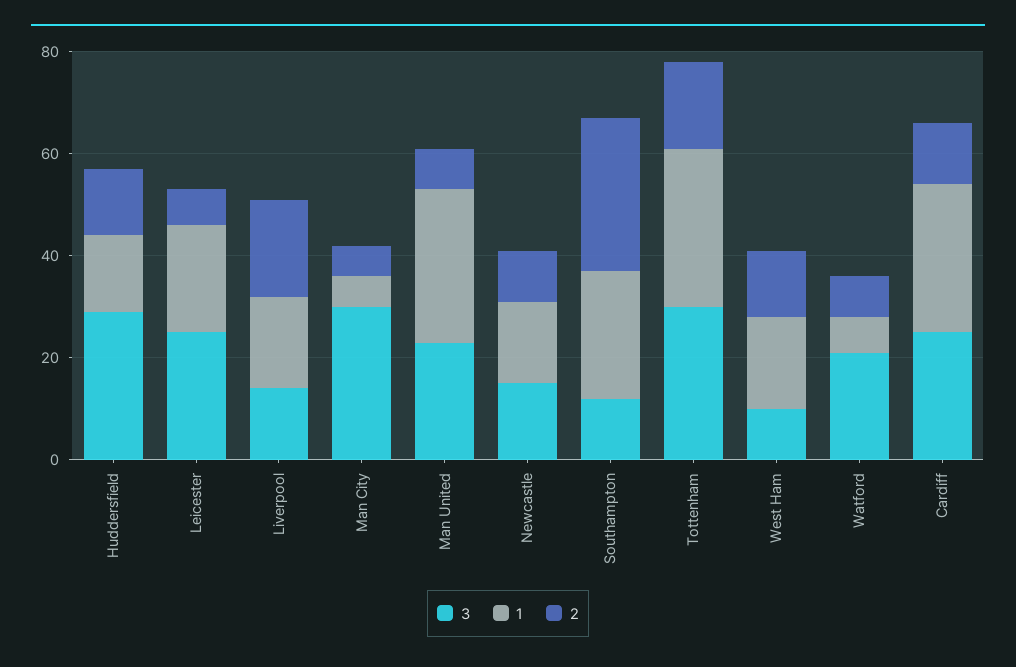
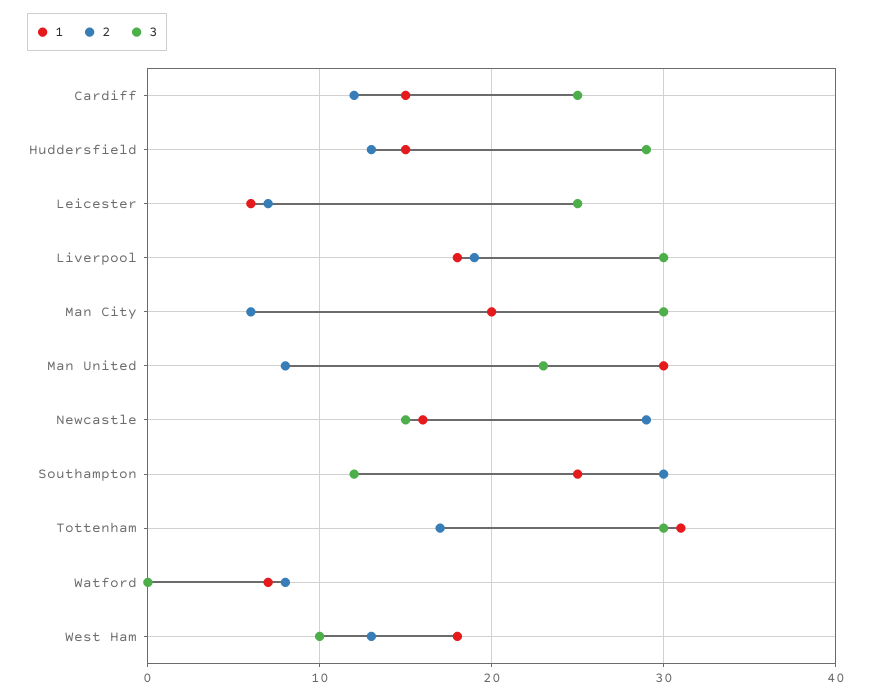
  {
    "3": {
      "Huddersfield": 29,
      "Leicester": 25,
-     "Liverpool": 15,
+     "Liverpool": 30,
      "Man City": 30,
      "Man United": 23,
      "Newcastle": 15,
      "Southampton": 12,
      "Tottenham": 30,
      "West Ham": 10,
-     "Watford": 20,
+     "Watford": 0,
      "Cardiff": 25
    },
    "1": {
      "Huddersfield": 15,
-     "Leicester": 20,
+     "Leicester": 6,
      "Liverpool": 18,
-     "Man City": 5,
+     "Man City": 20,
      "Man United": 30,
      "Newcastle": 16,
      "Southampton": 25,
      "Tottenham": 31,
      "West Ham": 18,
      "Watford": 7,
-     "Cardiff": 30
+     "Cardiff": 15
    },
    "2": {
      "Huddersfield": 13,
      "Leicester": 7,
      "Liverpool": 19,
      "Man City": 6,
      "Man United": 8,
-     "Newcastle": 10,
+     "Newcastle": 29,
      "Southampton": 30,
      "Tottenham": 17,
      "West Ham": 13,
      "Watford": 8,
      "Cardiff": 12
    }
  }

